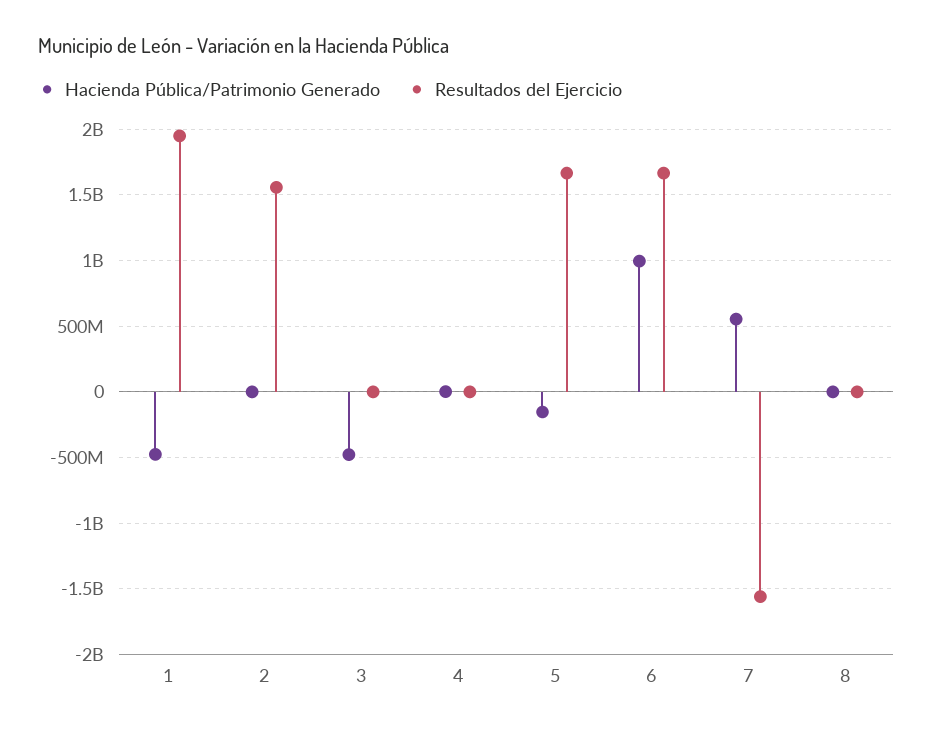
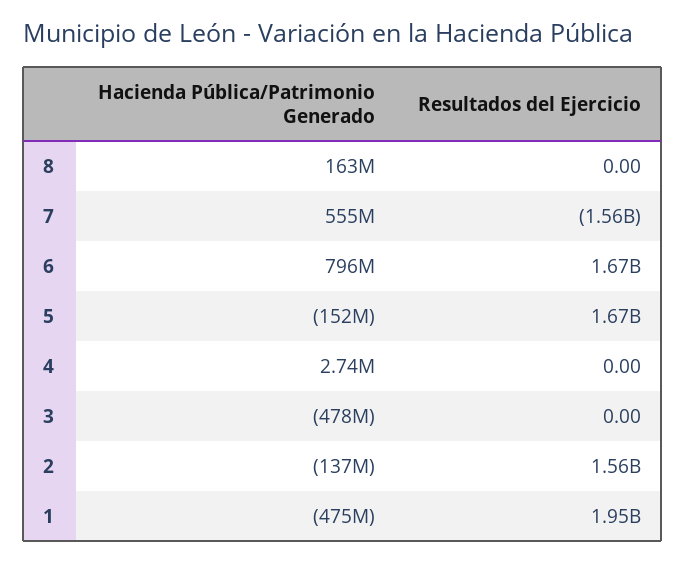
  {
    "Hacienda Pública/Patrimonio Generado": {
      "1": -475000000,
-     "2": 0,
+     "2": -137000000,
      "3": -478000000,
      "4": 2740000,
      "5": -152000000,
-     "6": 1000000000,
+     "6": 796000000,
      "7": 555000000,
-     "8": 0
+     "8": 163000000
    },
    "Resultados del Ejercicio": {
      "1": 1950000000,
      "2": 1560000000,
      "3": 0,
      "4": 0,
      "5": 1670000000,
      "6": 1670000000,
      "7": -1560000000,
      "8": 0
    }
  }

